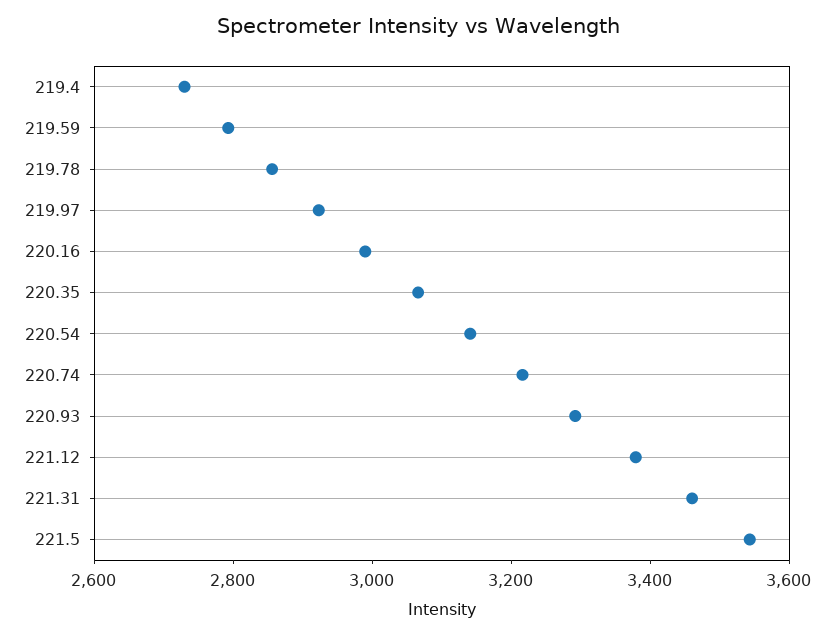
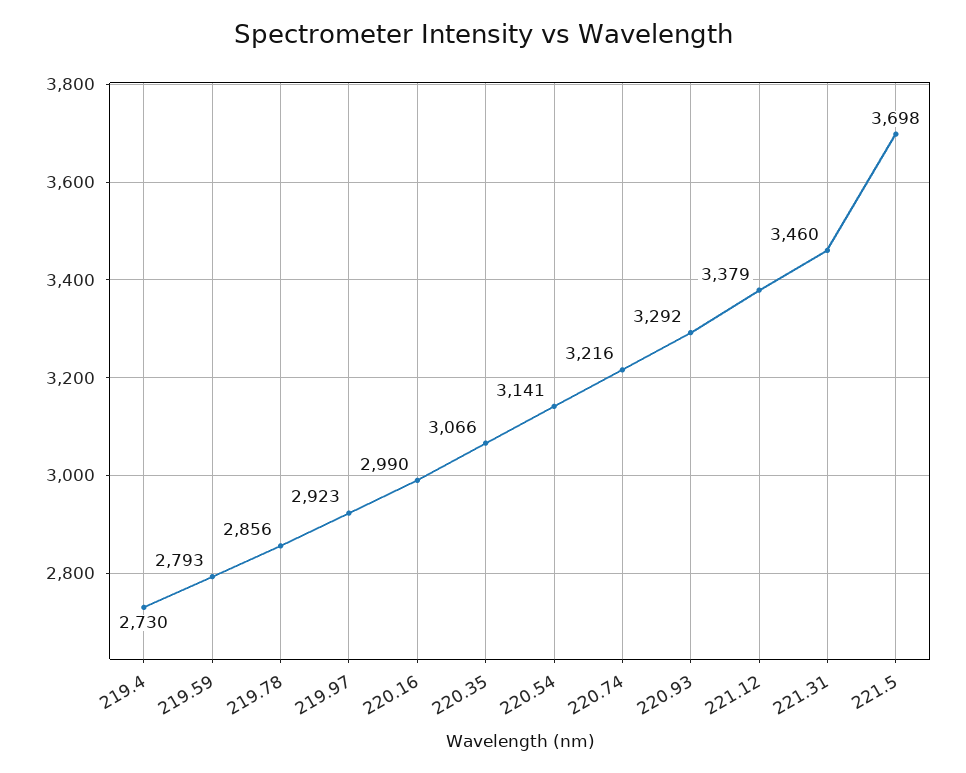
  {
    "219.4": 2730,
    "219.59": 2793,
    "219.78": 2856,
    "219.97": 2923,
    "220.16": 2990,
    "220.35": 3066,
    "220.54": 3141,
    "220.74": 3216,
    "220.93": 3292,
    "221.12": 3379,
    "221.31": 3460,
-   "221.5": 3550
+   "221.5": 3698
  }

